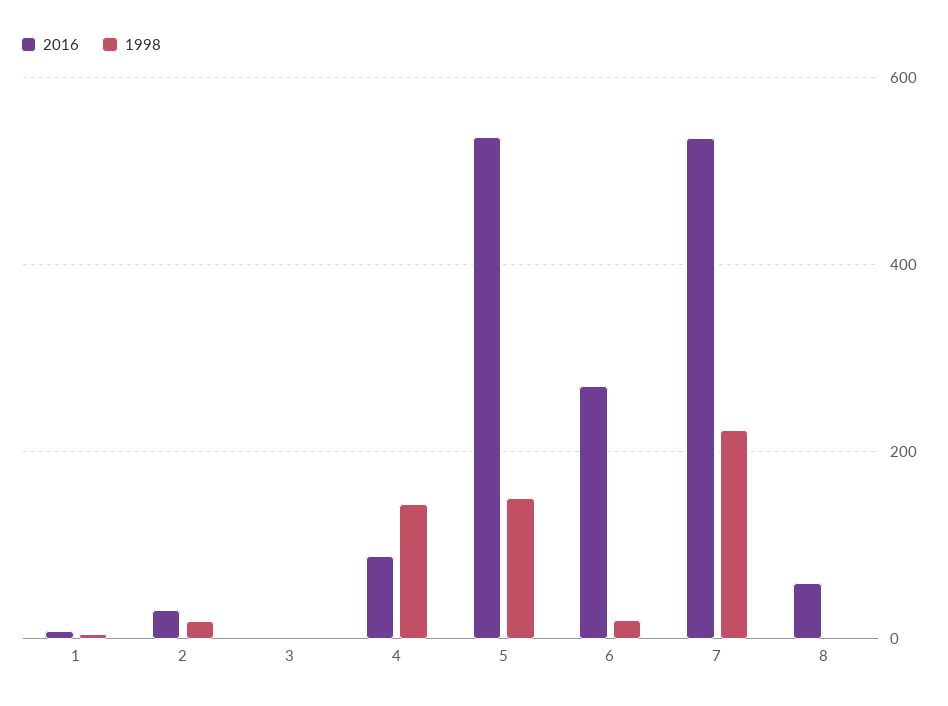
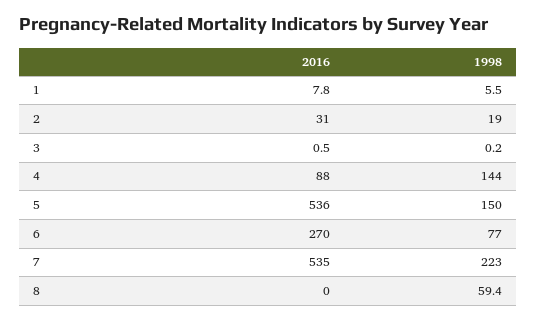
  {
    "2016": {
      "1": 7.8,
      "2": 31,
      "3": 0.5,
      "4": 88,
      "5": 536,
      "6": 270,
      "7": 535,
-     "8": 60
+     "8": 0
    },
    "1998": {
      "1": 5.5,
      "2": 19,
      "3": 0.2,
      "4": 144,
      "5": 150,
-     "6": 20,
+     "6": 77,
      "7": 223,
-     "8": 0
+     "8": 59.4
    }
  }

